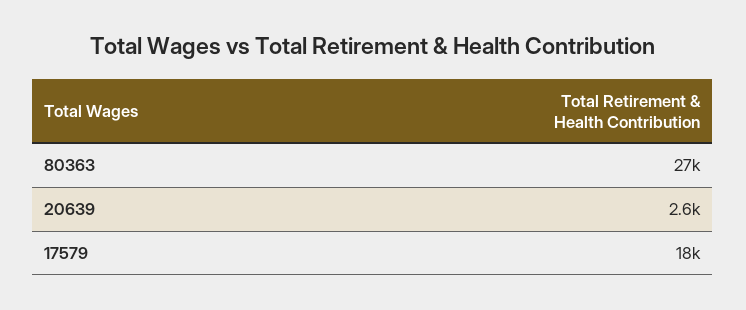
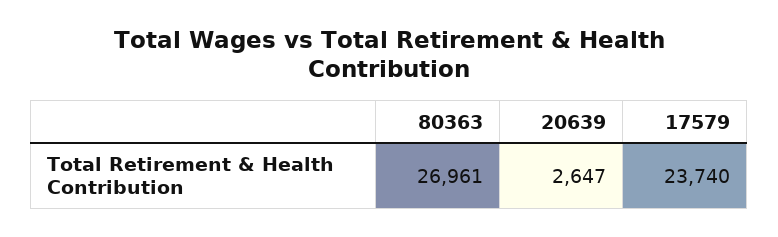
  {
    "80363": 26961,
    "20639": 2647,
-   "17579": 18000
+   "17579": 23740
  }

